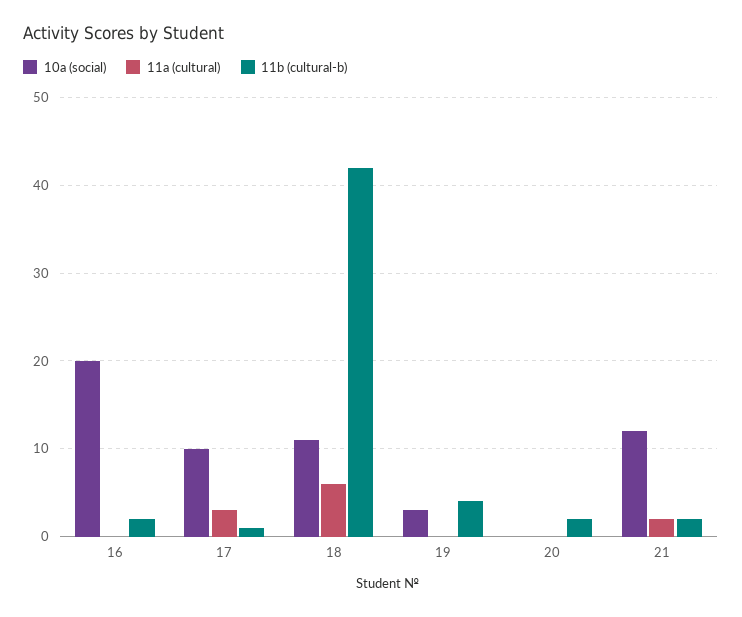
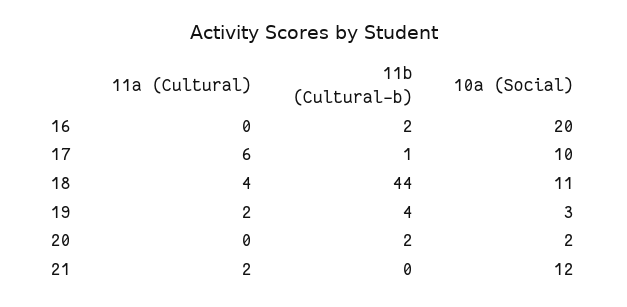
  {
    "10a (social)": {
      "16": 20,
      "17": 10,
      "18": 11,
      "19": 3,
-     "20": 0,
+     "20": 2,
      "21": 12
    },
    "11a (cultural)": {
      "16": 0,
-     "17": 3,
+     "17": 6,
-     "18": 6,
+     "18": 4,
-     "19": 0,
+     "19": 2,
      "20": 0,
      "21": 2
    },
    "11b (cultural-b)": {
      "16": 2,
      "17": 1,
-     "18": 42,
+     "18": 44,
      "19": 4,
      "20": 2,
-     "21": 2
+     "21": 0
    }
  }

